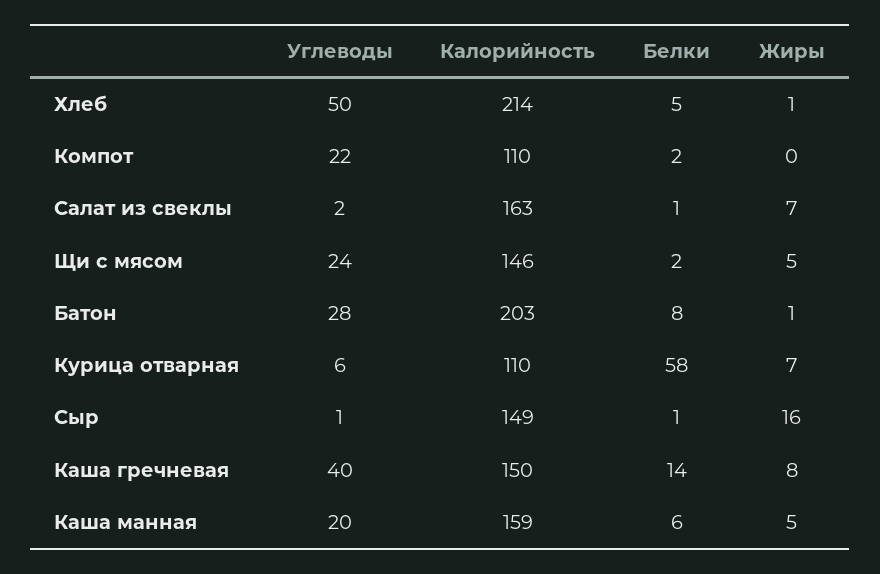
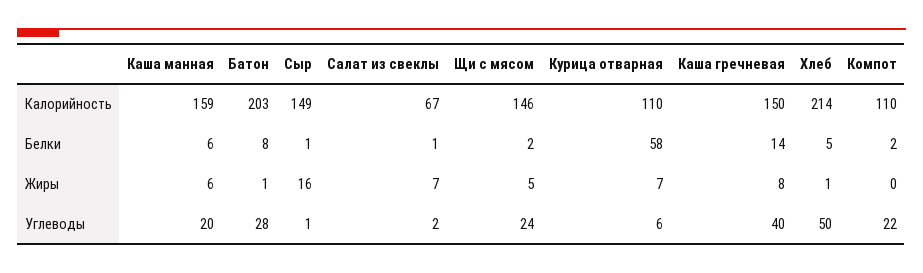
  {
    "Углеводы": {
      "Хлеб": 50,
      "Компот": 22,
      "Салат из свеклы": 2,
      "Щи с мясом": 24,
      "Батон": 28,
      "Курица отварная": 6,
      "Сыр": 1,
      "Каша гречневая": 40,
      "Каша манная": 20
    },
    "Калорийность": {
      "Хлеб": 214,
      "Компот": 110,
-     "Салат из свеклы": 163,
+     "Салат из свеклы": 67,
      "Щи с мясом": 146,
      "Батон": 203,
      "Курица отварная": 110,
      "Сыр": 149,
      "Каша гречневая": 150,
      "Каша манная": 159
    },
    "Белки": {
      "Хлеб": 5,
      "Компот": 2,
      "Салат из свеклы": 1,
      "Щи с мясом": 2,
      "Батон": 8,
      "Курица отварная": 58,
      "Сыр": 1,
      "Каша гречневая": 14,
      "Каша манная": 6
    },
    "Жиры": {
      "Хлеб": 1,
      "Компот": 0,
      "Салат из свеклы": 7,
      "Щи с мясом": 5,
      "Батон": 1,
      "Курица отварная": 7,
      "Сыр": 16,
      "Каша гречневая": 8,
-     "Каша манная": 5
+     "Каша манная": 6
    }
  }

